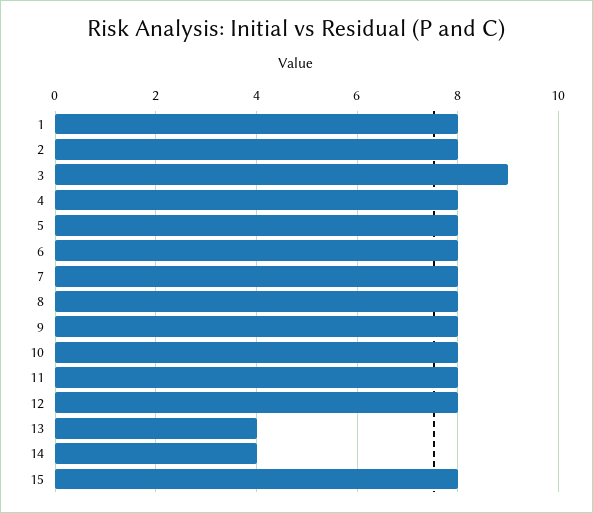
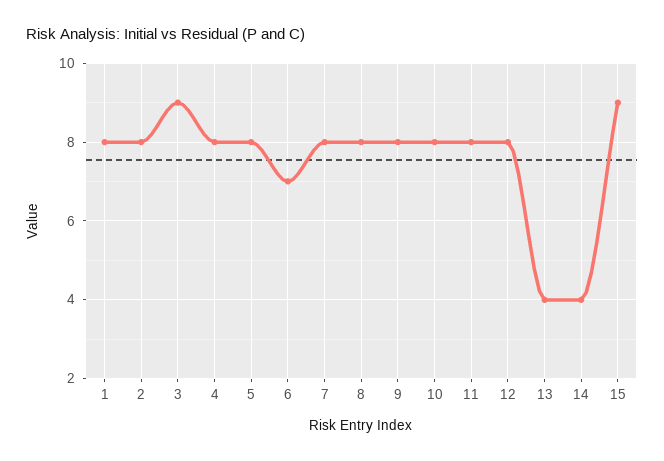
  {
    "1": 8,
    "2": 8,
    "3": 9,
    "4": 8,
    "5": 8,
-   "6": 8,
+   "6": 7,
    "7": 8,
    "8": 8,
    "9": 8,
    "10": 8,
    "11": 8,
    "12": 8,
    "13": 4,
    "14": 4,
-   "15": 8
+   "15": 9
  }

